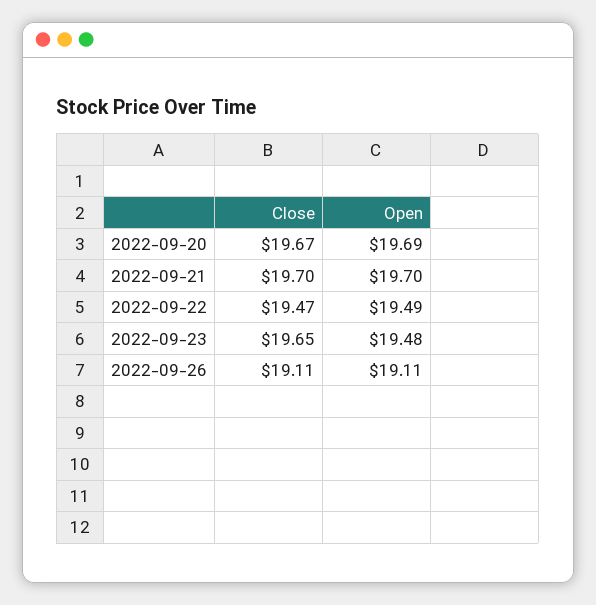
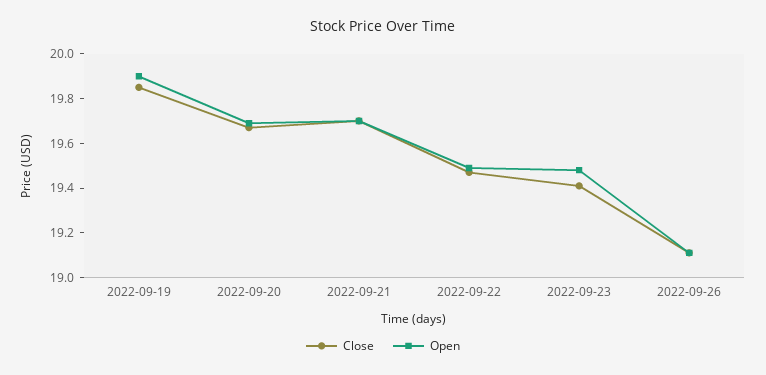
  {
    "Close": {
      "2022-09-20": 19.67,
      "2022-09-21": 19.7,
      "2022-09-22": 19.47,
-     "2022-09-23": 19.65,
+     "2022-09-23": 19.4,
-     "2022-09-26": 19.11
+     "2022-09-26": 19.11,
+     "2022-09-19": 19.85
    },
    "Open": {
      "2022-09-20": 19.69,
      "2022-09-21": 19.7,
      "2022-09-22": 19.49,
      "2022-09-23": 19.48,
-     "2022-09-26": 19.11
+     "2022-09-26": 19.11,
+     "2022-09-19": 19.9
    }
  }

